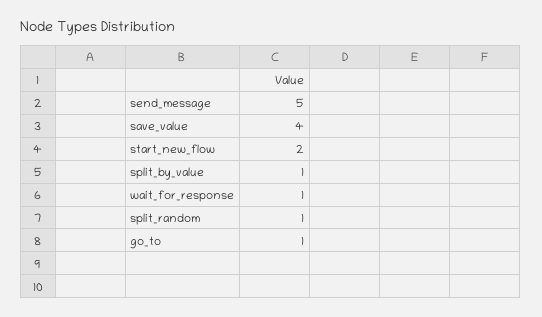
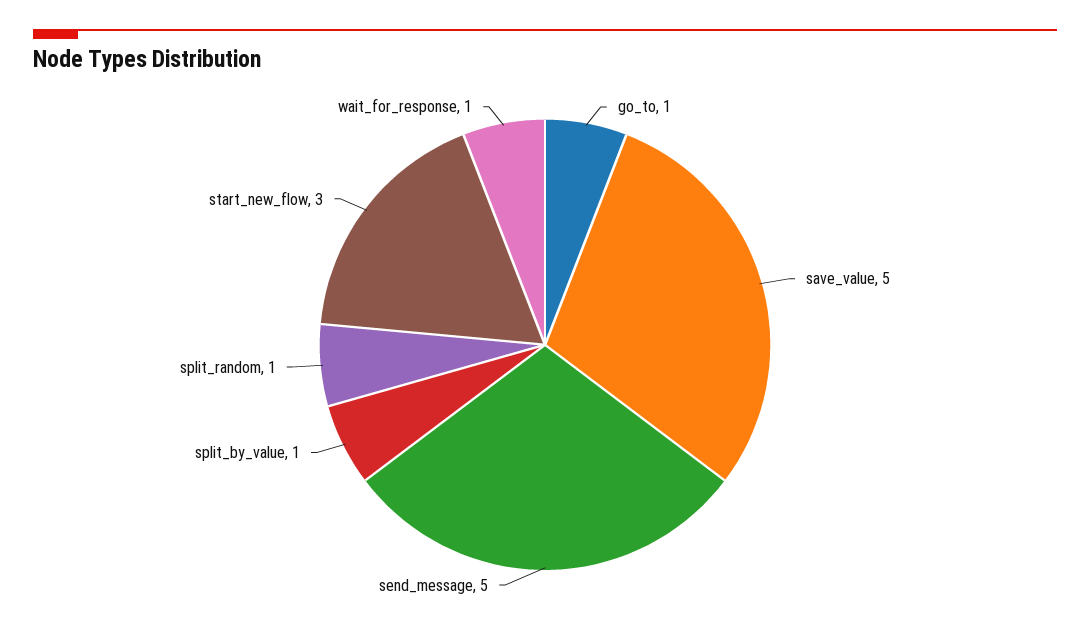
  {
    "send_message": 5,
-   "save_value": 4,
+   "save_value": 5,
-   "start_new_flow": 2,
+   "start_new_flow": 3,
    "split_by_value": 1,
    "wait_for_response": 1,
    "split_random": 1,
    "go_to": 1
  }

